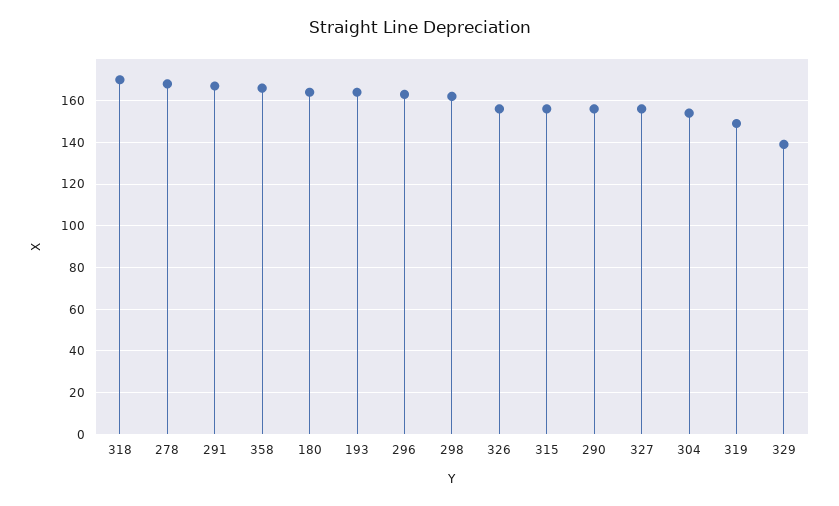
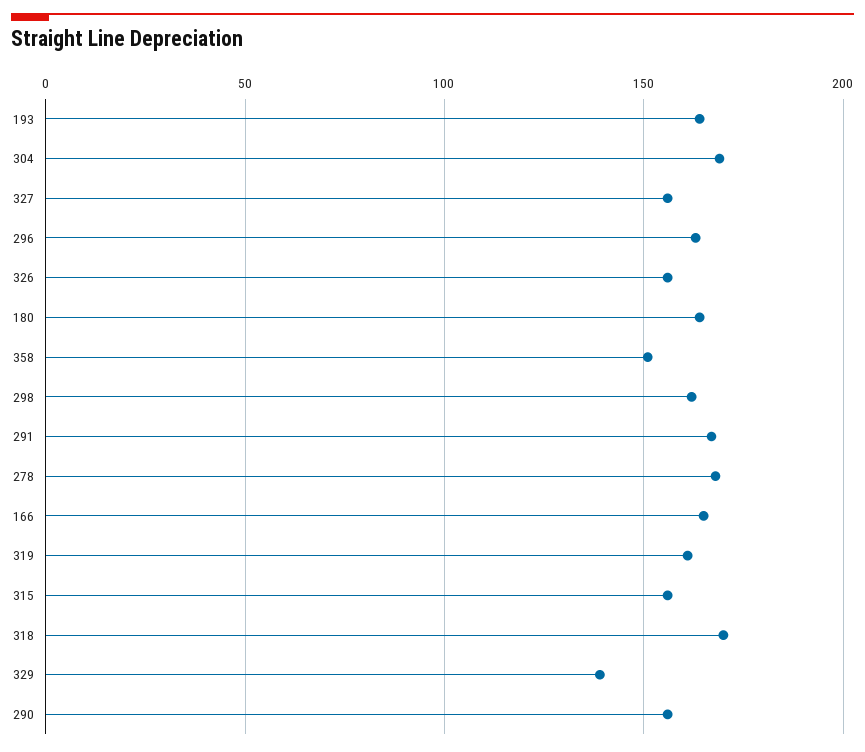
  {
    "318": 170,
    "278": 170,
    "291": 165,
-   "358": 165,
+   "358": 150,
    "180": 165,
    "193": 165,
    "296": 165,
    "298": 160,
    "326": 155,
    "315": 155,
    "290": 155,
    "327": 155,
-   "304": 155,
+   "304": 170,
-   "319": 150,
+   "319": 160,
-   "329": 140
+   "329": 140,
+   "166": 165
  }

